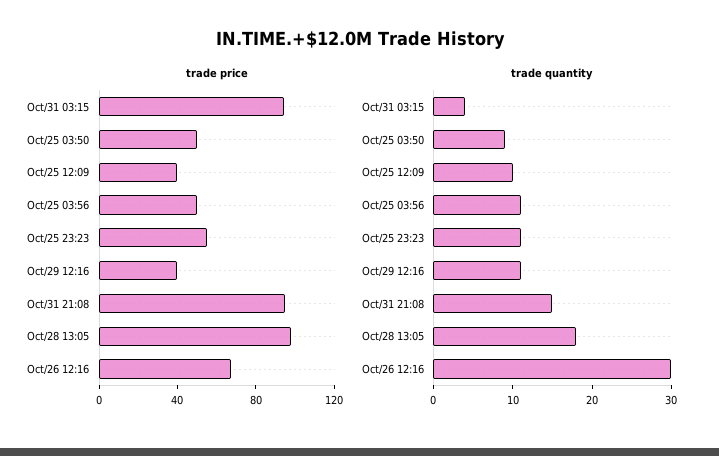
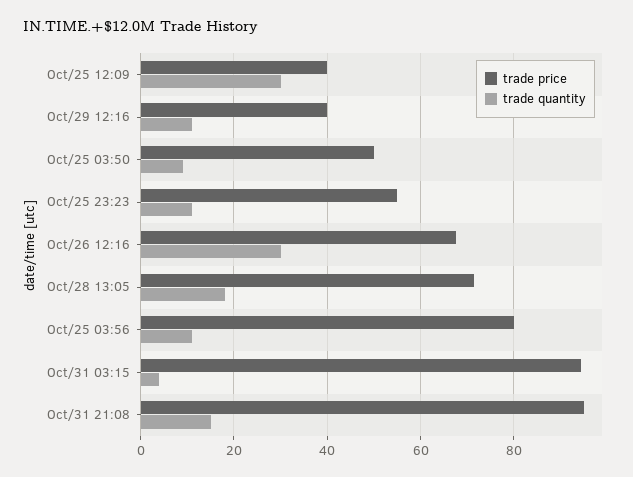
  {
    "trade price": {
      "Oct/31 03:15": 94,
      "Oct/25 03:50": 50,
      "Oct/25 12:09": 40,
-     "Oct/25 03:56": 50,
+     "Oct/25 03:56": 80,
      "Oct/25 23:23": 56,
      "Oct/29 12:16": 40,
      "Oct/31 21:08": 96,
-     "Oct/28 13:05": 100,
+     "Oct/28 13:05": 72,
      "Oct/26 12:16": 68
    },
    "trade quantity": {
      "Oct/31 03:15": 4,
      "Oct/25 03:50": 10,
-     "Oct/25 12:09": 10,
+     "Oct/25 12:09": 30,
      "Oct/25 03:56": 12,
      "Oct/25 23:23": 12,
      "Oct/29 12:16": 12,
      "Oct/31 21:08": 16,
      "Oct/28 13:05": 18,
      "Oct/26 12:16": 30
    }
  }

